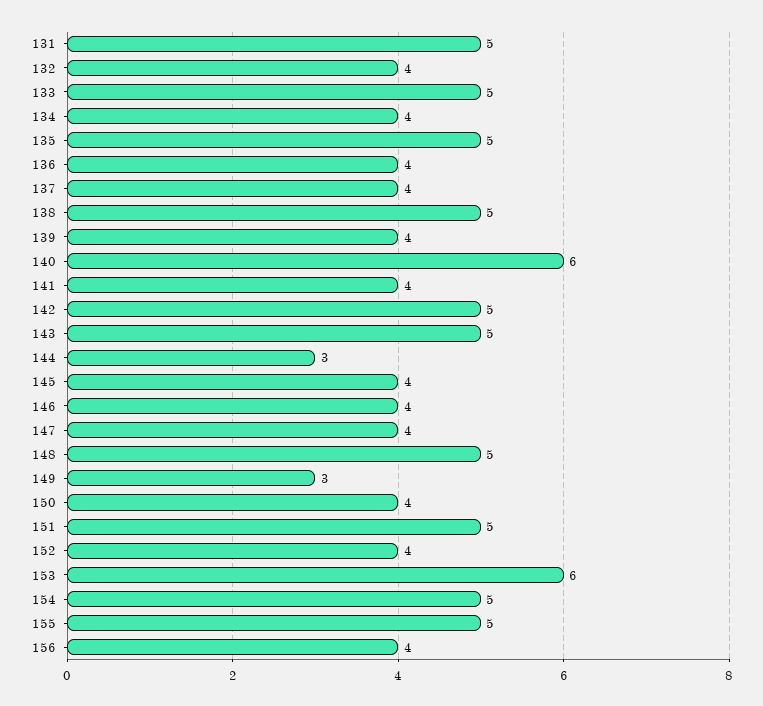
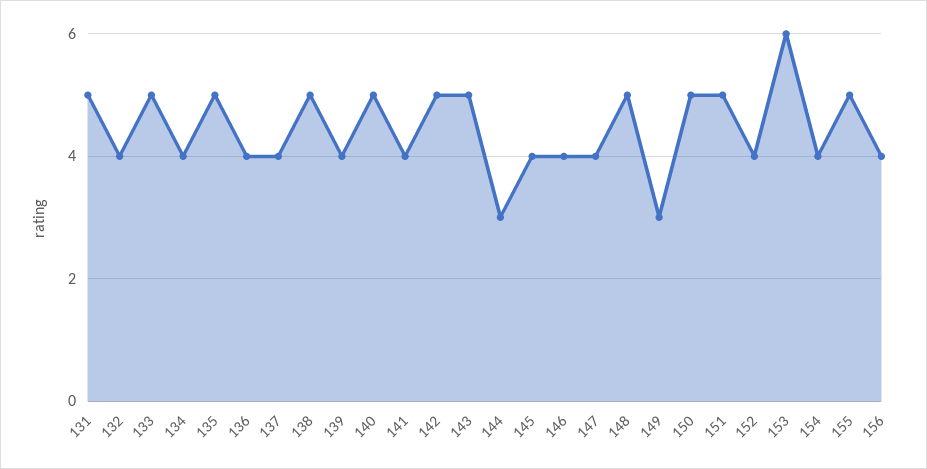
  {
    "131": 5,
    "132": 4,
    "133": 5,
    "134": 4,
    "135": 5,
    "136": 4,
    "137": 4,
    "138": 5,
    "139": 4,
-   "140": 6,
+   "140": 5,
    "141": 4,
    "142": 5,
    "143": 5,
    "144": 3,
    "145": 4,
    "146": 4,
    "147": 4,
    "148": 5,
    "149": 3,
-   "150": 4,
+   "150": 5,
    "151": 5,
    "152": 4,
    "153": 6,
-   "154": 5,
+   "154": 4,
    "155": 5,
    "156": 4
  }

